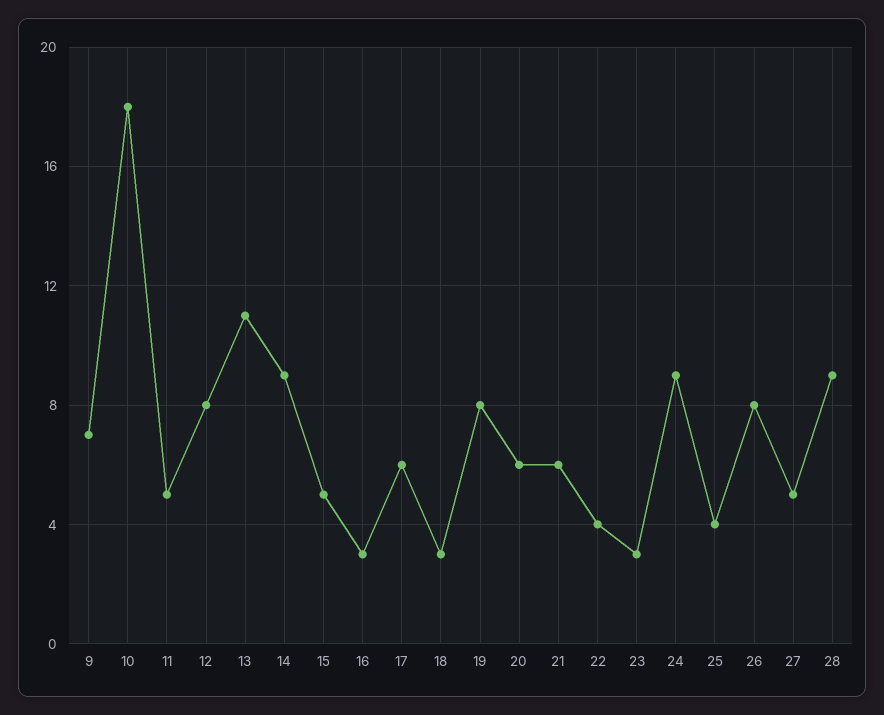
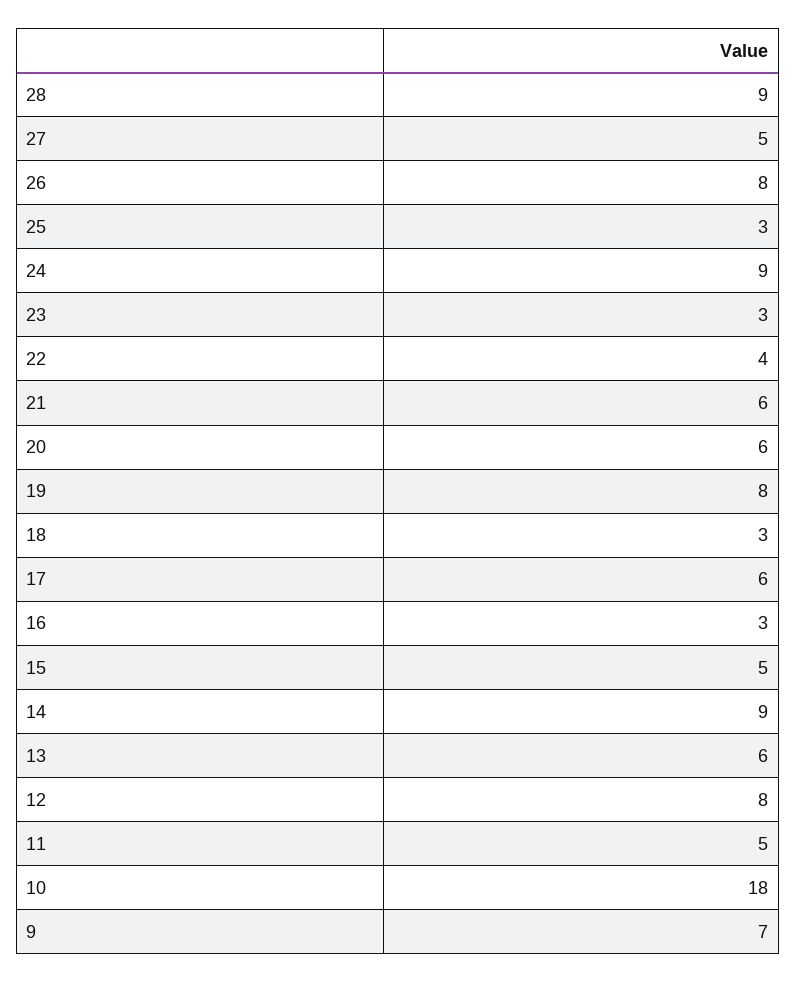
  {
    "9": 7,
    "10": 18,
    "11": 5,
    "12": 8,
-   "13": 11,
+   "13": 6,
    "14": 9,
    "15": 5,
    "16": 3,
    "17": 6,
    "18": 3,
    "19": 8,
    "20": 6,
    "21": 6,
    "22": 4,
    "23": 3,
    "24": 9,
-   "25": 4,
+   "25": 3,
    "26": 8,
    "27": 5,
    "28": 9
  }

